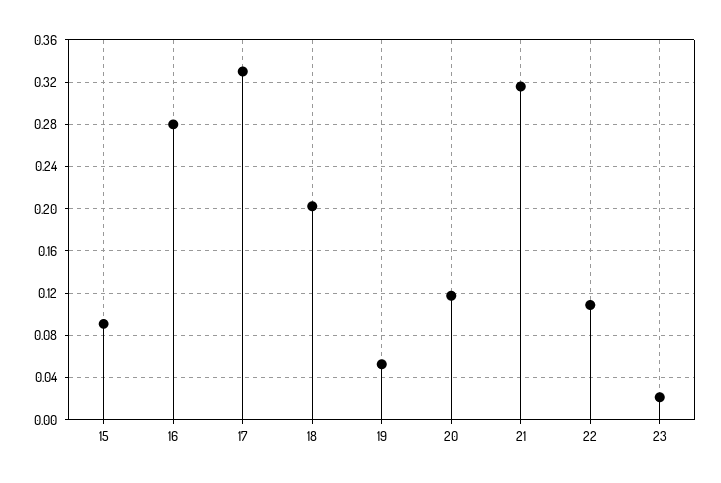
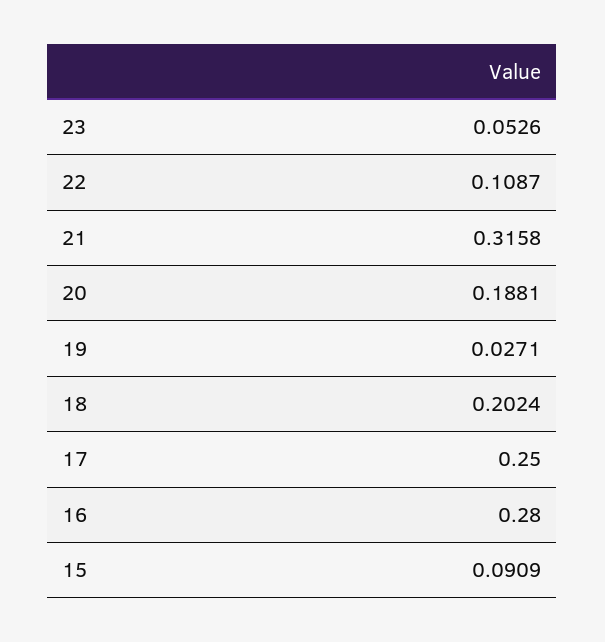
  {
    "15": 0.0909,
    "16": 0.28,
-   "17": 0.33,
+   "17": 0.25,
    "18": 0.2024,
-   "19": 0.05,
+   "19": 0.0271,
-   "20": 0.12,
+   "20": 0.1881,
    "21": 0.3158,
    "22": 0.1087,
-   "23": 0.02
+   "23": 0.0526
  }

